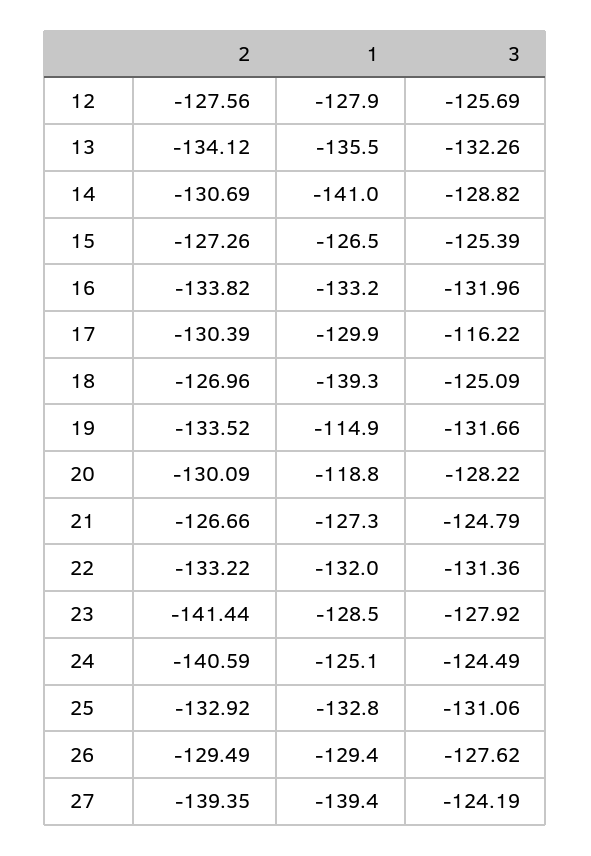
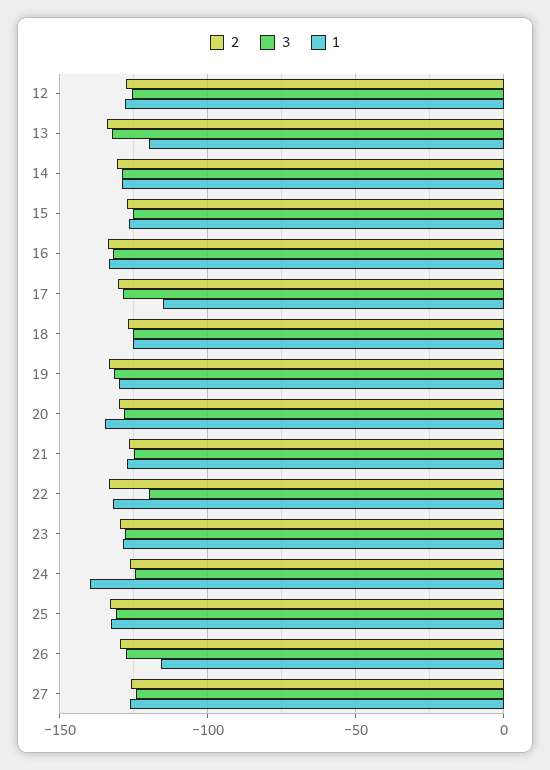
  {
    "2": {
      "12": -127.56,
      "13": -134.12,
      "14": -130.69,
      "15": -127.26,
      "16": -133.82,
      "17": -130.39,
      "18": -126.96,
      "19": -133.52,
      "20": -130.09,
      "21": -126.66,
      "22": -133.22,
-     "23": -141.44,
+     "23": -130,
-     "24": -140.59,
+     "24": -125,
      "25": -132.92,
      "26": -129.49,
-     "27": -139.35
+     "27": -125
    },
    "1": {
      "12": -127.9,
-     "13": -135.5,
+     "13": -120,
-     "14": -141,
+     "14": -130,
      "15": -126.5,
      "16": -133.2,
-     "17": -129.9,
+     "17": -115,
-     "18": -139.3,
+     "18": -125,
-     "19": -114.9,
+     "19": -130,
-     "20": -118.8,
+     "20": -135,
      "21": -127.3,
      "22": -132,
      "23": -128.5,
-     "24": -125.1,
+     "24": -140,
      "25": -132.8,
-     "26": -129.4,
+     "26": -115,
-     "27": -139.4
+     "27": -125
    },
    "3": {
      "12": -125.69,
      "13": -132.26,
      "14": -128.82,
      "15": -125.39,
      "16": -131.96,
-     "17": -116.22,
+     "17": -130,
      "18": -125.09,
      "19": -131.66,
      "20": -128.22,
      "21": -124.79,
-     "22": -131.36,
+     "22": -120,
      "23": -127.92,
      "24": -124.49,
      "25": -131.06,
      "26": -127.62,
      "27": -124.19
    }
  }

